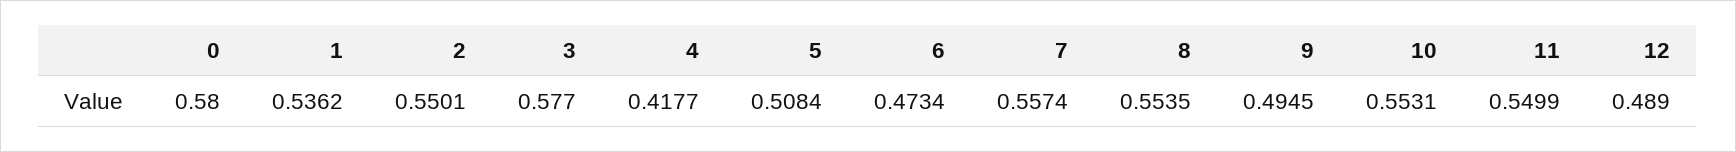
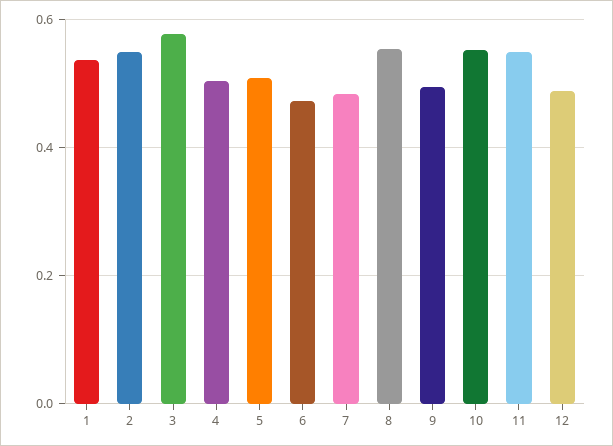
  {
-   "0": 0.58,
    "1": 0.5362,
    "2": 0.5501,
    "3": 0.577,
-   "4": 0.4177,
+   "4": 0.5,
    "5": 0.5084,
    "6": 0.4734,
-   "7": 0.5574,
+   "7": 0.48,
    "8": 0.5535,
    "9": 0.4945,
    "10": 0.5531,
    "11": 0.5499,
    "12": 0.489
  }

